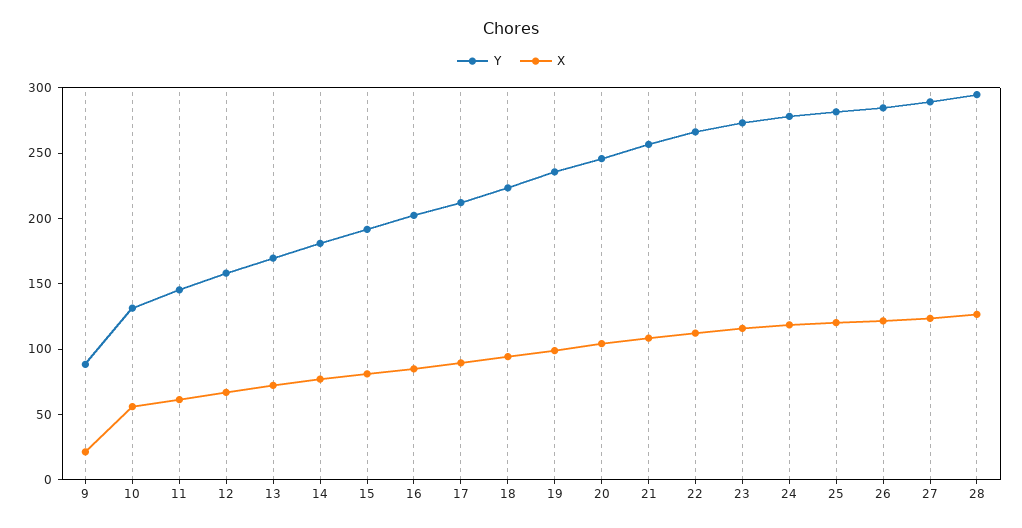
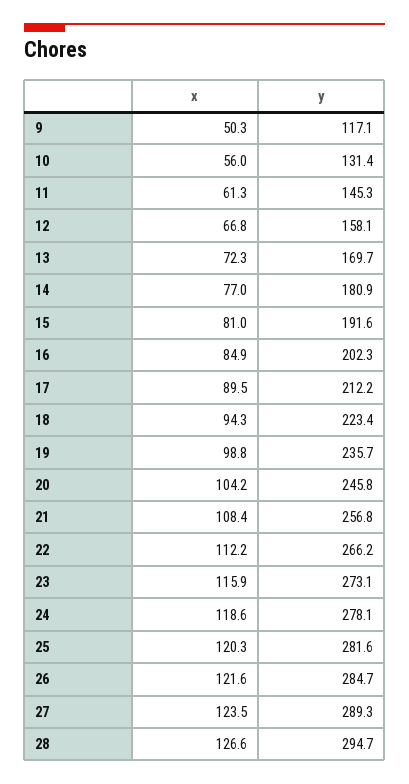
  {
    "Y": {
-     "9": 90,
+     "9": 117.1,
      "10": 131.4,
      "11": 145.3,
      "12": 158.1,
      "13": 169.7,
      "14": 180.9,
      "15": 191.6,
      "16": 202.3,
      "17": 212.2,
      "18": 223.4,
      "19": 235.7,
      "20": 245.8,
      "21": 256.8,
      "22": 266.2,
      "23": 273.1,
      "24": 278.1,
      "25": 281.6,
      "26": 284.7,
      "27": 289.3,
      "28": 294.7
    },
    "X": {
-     "9": 20,
+     "9": 50.3,
      "10": 56,
      "11": 61.3,
      "12": 66.8,
      "13": 72.3,
      "14": 77,
      "15": 81,
      "16": 84.9,
      "17": 89.5,
      "18": 94.3,
      "19": 98.8,
      "20": 104.2,
      "21": 108.4,
      "22": 112.2,
      "23": 115.9,
      "24": 118.6,
      "25": 120.3,
      "26": 121.6,
      "27": 123.5,
      "28": 126.6
    }
  }

